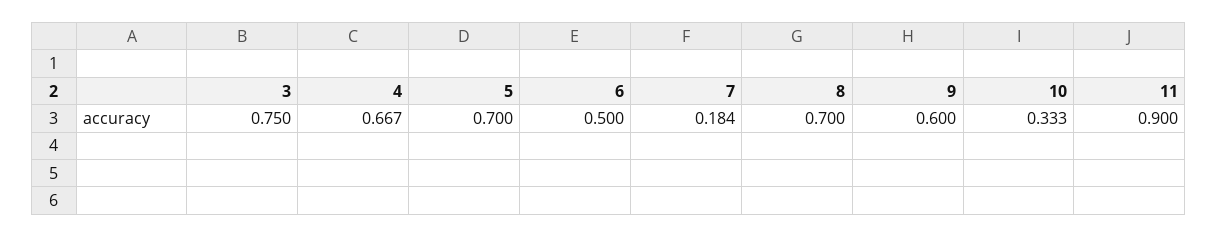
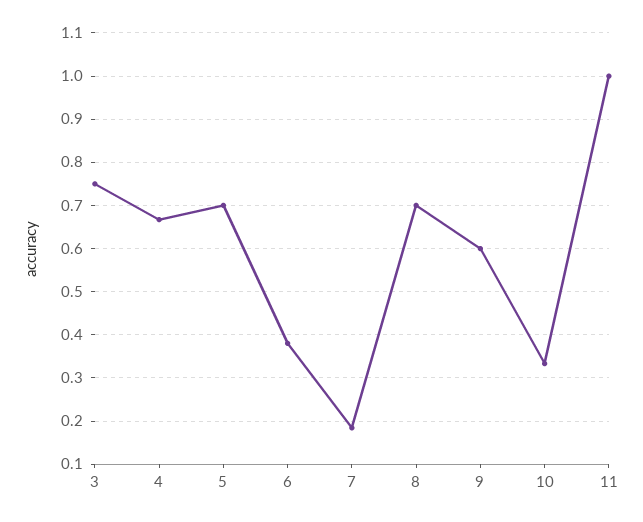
  {
    "3": 0.75,
    "4": 0.667,
    "5": 0.7,
-   "6": 0.5,
+   "6": 0.38,
    "7": 0.184,
    "8": 0.7,
    "9": 0.6,
    "10": 0.333,
-   "11": 0.9
+   "11": 1
  }

